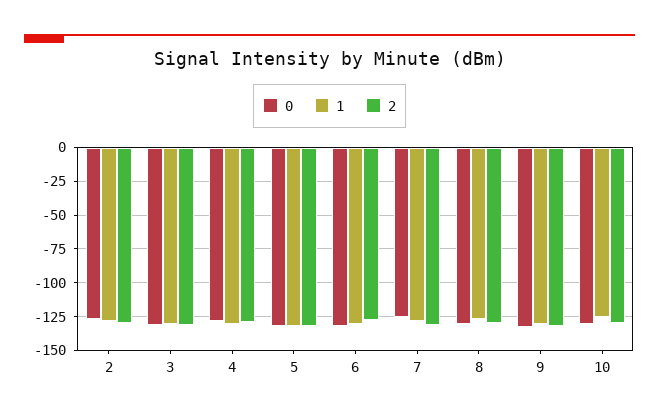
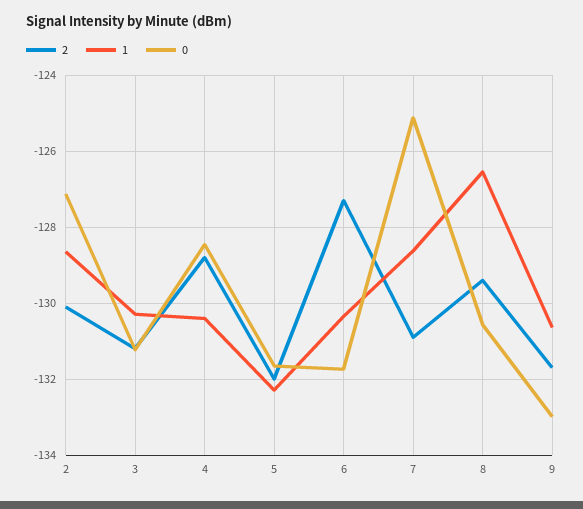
  {
    "0": {
      "2": -127.2,
      "3": -131.2,
      "4": -128.4,
      "5": -131.6,
      "6": -131.8,
      "7": -125.2,
      "8": -130.6,
-     "9": -133,
+     "9": -133
-     "10": -130
    },
    "1": {
      "2": -128.6,
      "3": -130.2,
      "4": -130.4,
      "5": -132.2,
      "6": -130.4,
      "7": -128.6,
      "8": -126.6,
-     "9": -130.6,
+     "9": -130.6
-     "10": -125
    },
    "2": {
      "2": -130.2,
      "3": -131.2,
      "4": -128.8,
      "5": -132,
      "6": -127.4,
      "7": -131,
      "8": -129.4,
-     "9": -131.8,
+     "9": -131.8
-     "10": -130
    }
  }

